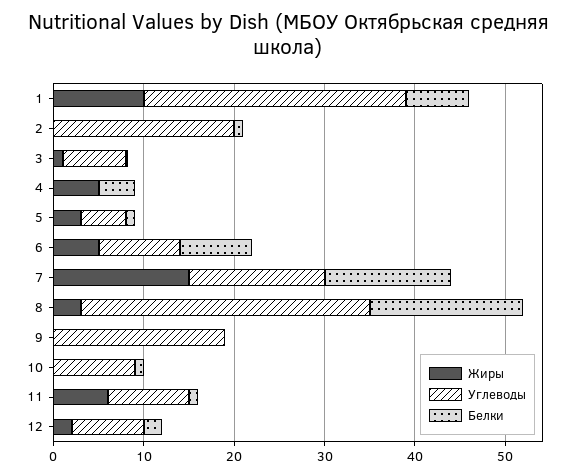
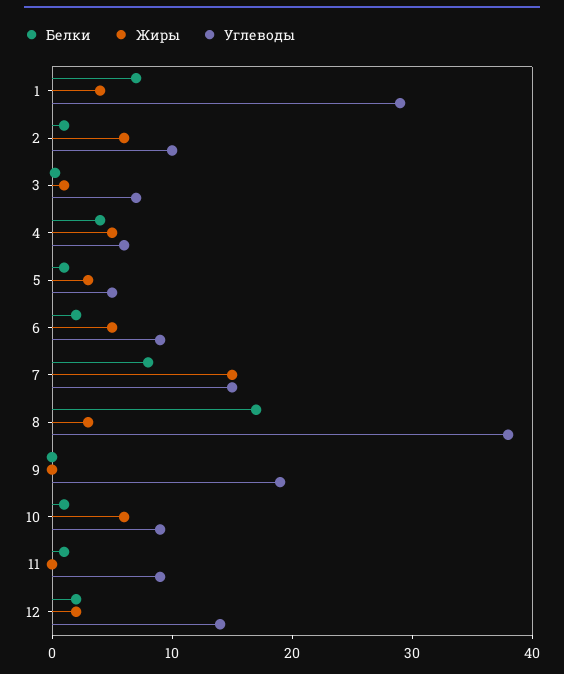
  {
    "Жиры": {
-     "1": 10,
+     "1": 4,
-     "2": 0,
+     "2": 6,
      "3": 2,
      "4": 6,
      "5": 4,
      "6": 6,
      "7": 16,
      "8": 4,
      "9": 0,
-     "10": 0,
+     "10": 6,
-     "11": 6,
+     "11": 0,
      "12": 2
    },
    "Углеводы": {
      "1": 30,
-     "2": 20,
+     "2": 10,
      "3": 8,
-     "4": 0,
+     "4": 6,
      "5": 6,
      "6": 10,
      "7": 16,
-     "8": 32,
+     "8": 38,
      "9": 20,
      "10": 10,
      "11": 10,
-     "12": 8
+     "12": 14
    },
    "Белки": {
      "1": 8,
      "2": 2,
      "3": 0,
      "4": 4,
      "5": 2,
-     "6": 8,
+     "6": 2,
-     "7": 14,
+     "7": 8,
      "8": 18,
      "9": 0,
      "10": 2,
      "11": 2,
      "12": 2
    }
  }

